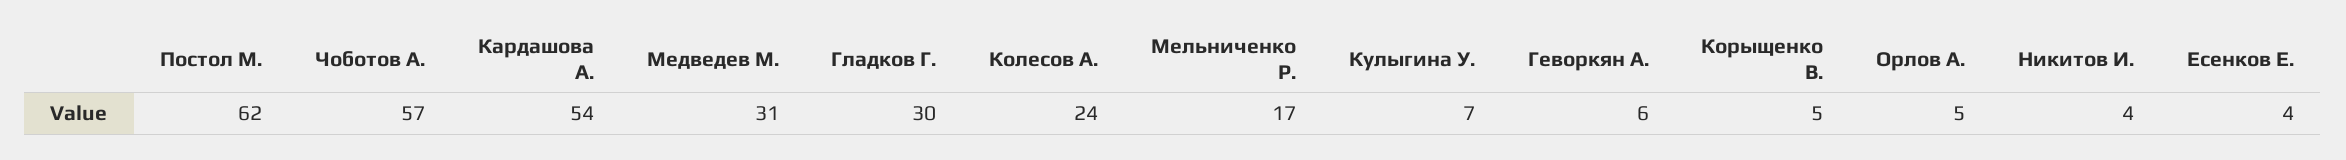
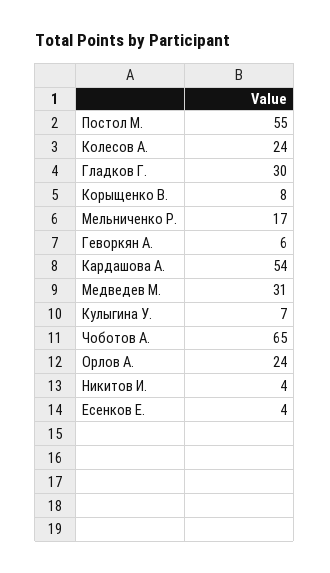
  {
-   "Постол М.": 62,
+   "Постол М.": 55,
-   "Чоботов А.": 57,
+   "Чоботов А.": 65,
    "Кардашова А.": 54,
    "Медведев М.": 31,
    "Гладков Г.": 30,
    "Колесов А.": 24,
    "Мельниченко Р.": 17,
    "Кулыгина У.": 7,
    "Геворкян А.": 6,
-   "Корыщенко В.": 5,
+   "Корыщенко В.": 8,
-   "Орлов А.": 5,
+   "Орлов А.": 24,
    "Никитов И.": 4,
    "Есенков Е.": 4
  }

